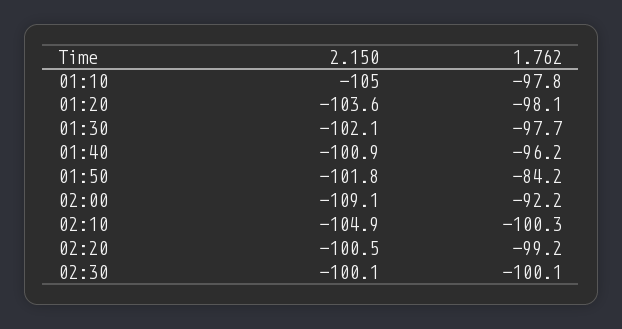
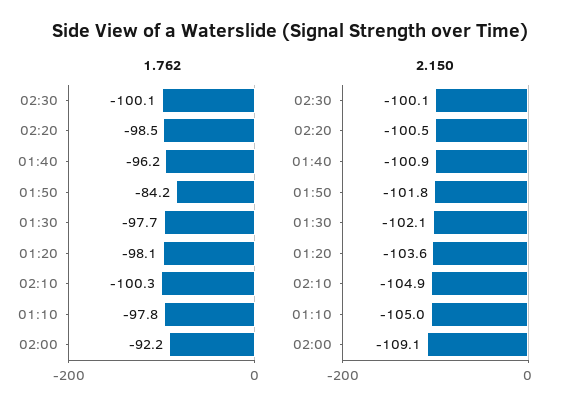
  {
    "2.150": {
      "01:10": -105,
      "01:20": -103.6,
      "01:30": -102.1,
      "01:40": -100.9,
      "01:50": -101.8,
      "02:00": -109.1,
      "02:10": -104.9,
      "02:20": -100.5,
      "02:30": -100.1
    },
    "1.762": {
      "01:10": -97.8,
      "01:20": -98.1,
      "01:30": -97.7,
      "01:40": -96.2,
      "01:50": -84.2,
      "02:00": -92.2,
      "02:10": -100.3,
-     "02:20": -99.2,
+     "02:20": -98.5,
      "02:30": -100.1
    }
  }

